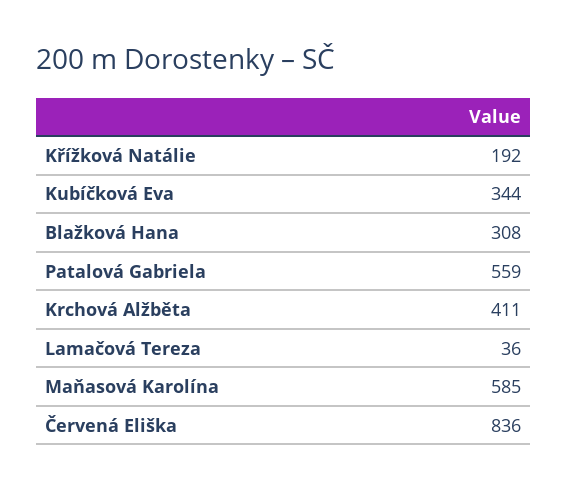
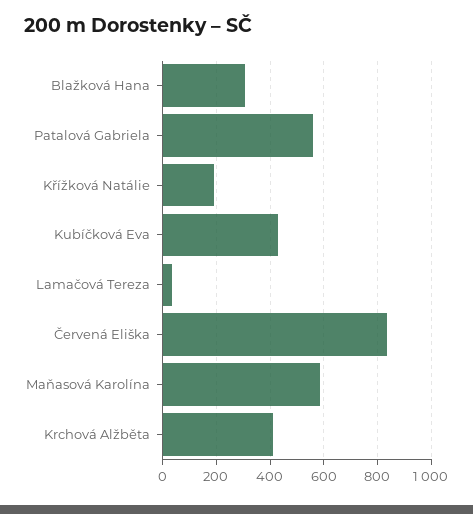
  {
    "Křížková Natálie": 192,
-   "Kubíčková Eva": 344,
+   "Kubíčková Eva": 425,
    "Blažková Hana": 308,
    "Patalová Gabriela": 559,
    "Krchová Alžběta": 411,
    "Lamačová Tereza": 36,
    "Maňasová Karolína": 585,
    "Červená Eliška": 836
  }

